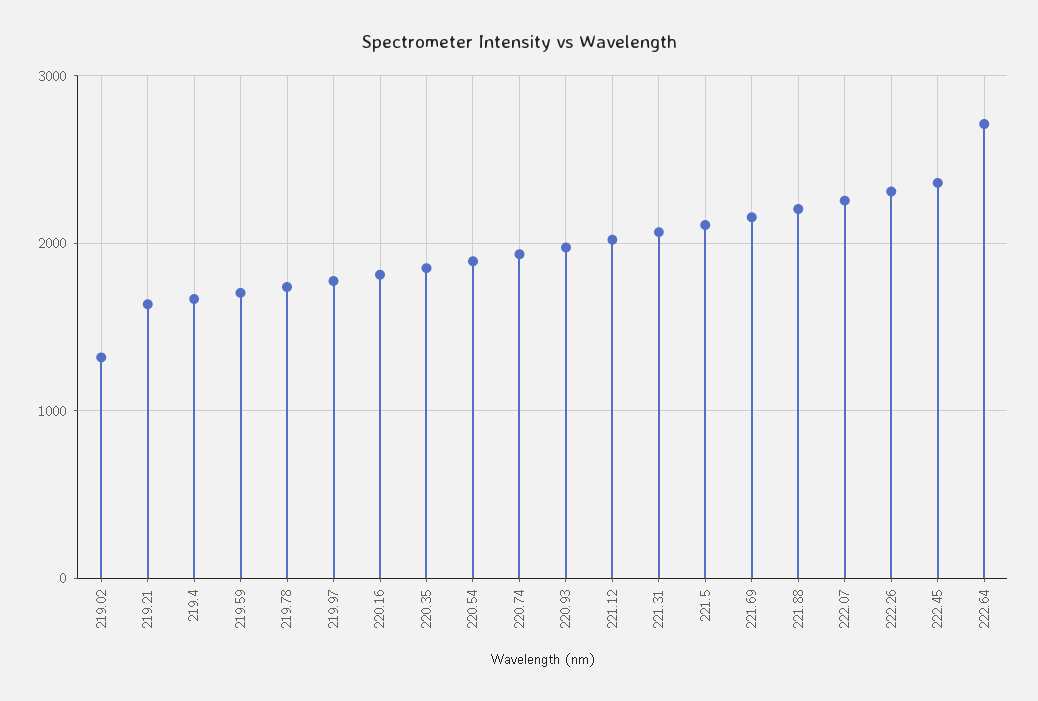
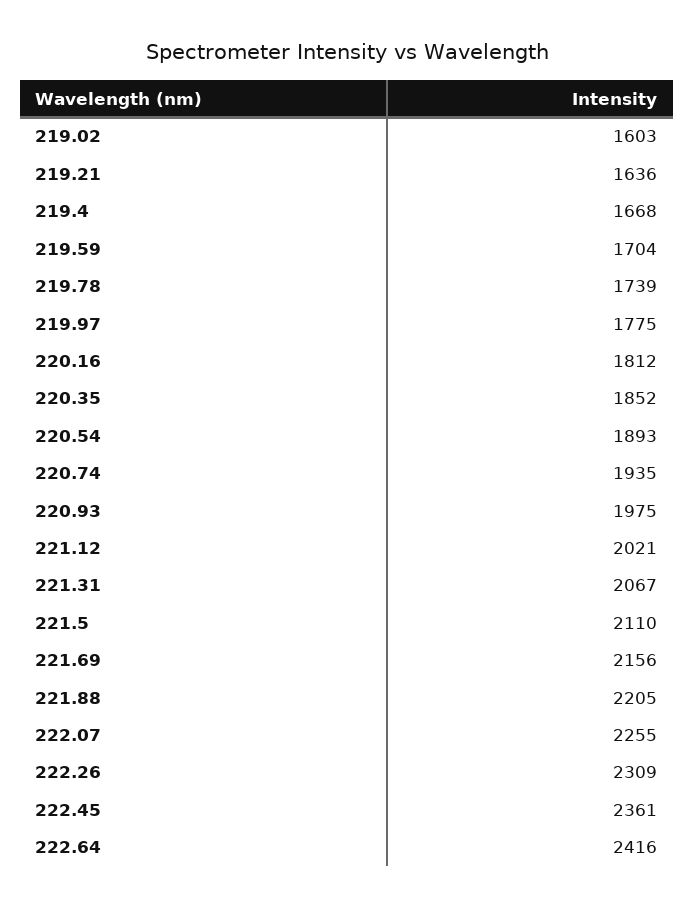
  {
-   "219.02": 1300,
+   "219.02": 1603,
    "219.21": 1636,
    "219.4": 1668,
    "219.59": 1704,
    "219.78": 1739,
    "219.97": 1775,
    "220.16": 1812,
    "220.35": 1852,
    "220.54": 1893,
    "220.74": 1935,
    "220.93": 1975,
    "221.12": 2021,
    "221.31": 2067,
    "221.5": 2110,
    "221.69": 2156,
    "221.88": 2205,
    "222.07": 2255,
    "222.26": 2309,
    "222.45": 2361,
-   "222.64": 2700
+   "222.64": 2416
  }

